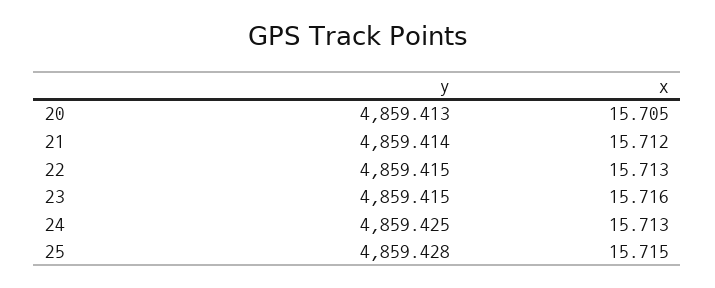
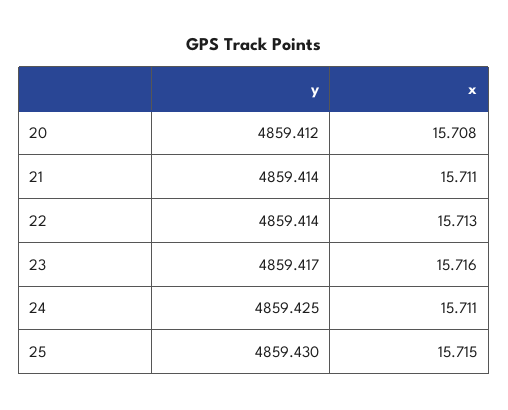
  {
    "y": {
-     "20": 4859.413,
+     "20": 4859.412,
      "21": 4859.414,
-     "22": 4859.415,
+     "22": 4859.414,
-     "23": 4859.415,
+     "23": 4859.417,
      "24": 4859.425,
-     "25": 4859.428
+     "25": 4859.43
    },
    "x": {
-     "20": 15.705,
+     "20": 15.708,
-     "21": 15.712,
+     "21": 15.711,
      "22": 15.713,
      "23": 15.716,
-     "24": 15.713,
+     "24": 15.711,
      "25": 15.715
    }
  }

